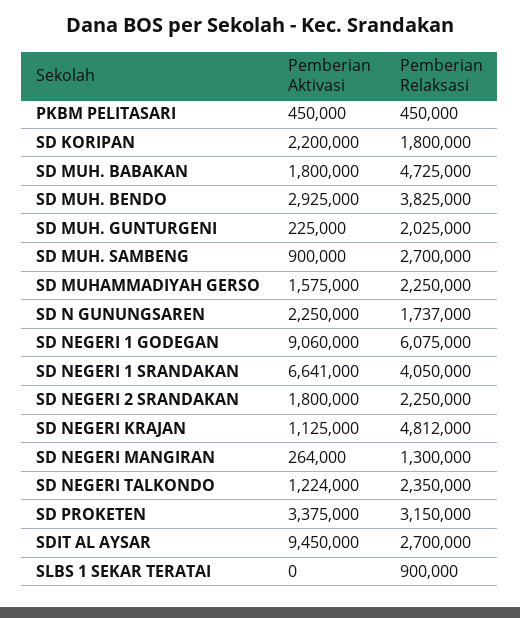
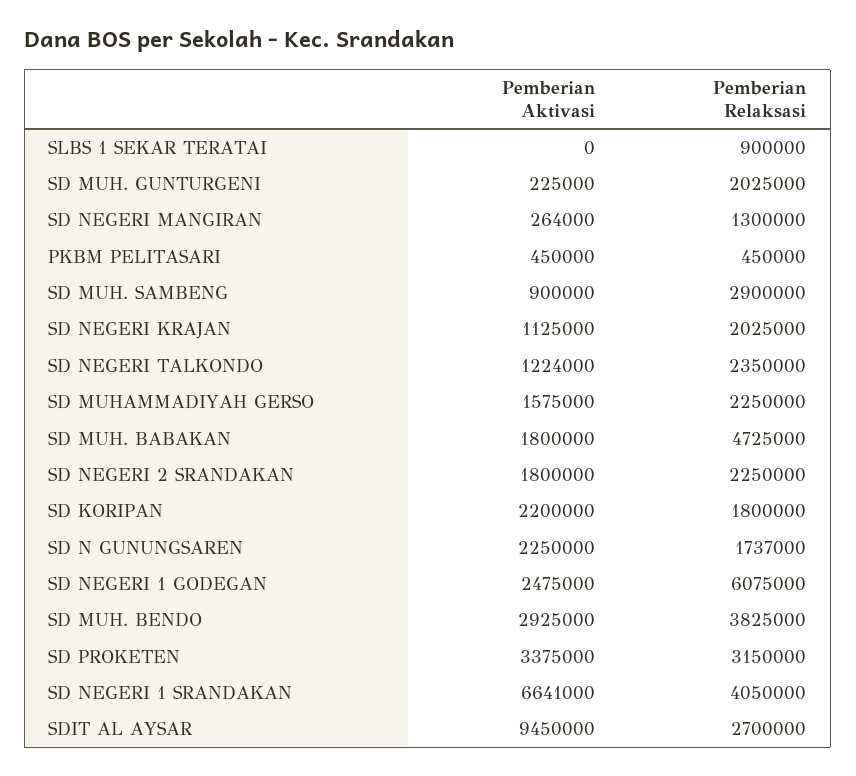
  {
    "Pemberian Aktivasi": {
      "PKBM PELITASARI": 450000,
      "SD KORIPAN": 2200000,
      "SD MUH. BABAKAN": 1800000,
      "SD MUH. BENDO": 2925000,
      "SD MUH. GUNTURGENI": 225000,
      "SD MUH. SAMBENG": 900000,
      "SD MUHAMMADIYAH GERSO": 1575000,
      "SD N GUNUNGSAREN": 2250000,
-     "SD NEGERI 1 GODEGAN": 9060000,
+     "SD NEGERI 1 GODEGAN": 2475000,
      "SD NEGERI 1 SRANDAKAN": 6641000,
      "SD NEGERI 2 SRANDAKAN": 1800000,
      "SD NEGERI KRAJAN": 1125000,
      "SD NEGERI MANGIRAN": 264000,
      "SD NEGERI TALKONDO": 1224000,
      "SD PROKETEN": 3375000,
      "SDIT AL AYSAR": 9450000,
      "SLBS 1 SEKAR TERATAI": 0
    },
    "Pemberian Relaksasi": {
      "PKBM PELITASARI": 450000,
      "SD KORIPAN": 1800000,
      "SD MUH. BABAKAN": 4725000,
      "SD MUH. BENDO": 3825000,
      "SD MUH. GUNTURGENI": 2025000,
-     "SD MUH. SAMBENG": 2700000,
+     "SD MUH. SAMBENG": 2900000,
      "SD MUHAMMADIYAH GERSO": 2250000,
      "SD N GUNUNGSAREN": 1737000,
      "SD NEGERI 1 GODEGAN": 6075000,
      "SD NEGERI 1 SRANDAKAN": 4050000,
      "SD NEGERI 2 SRANDAKAN": 2250000,
-     "SD NEGERI KRAJAN": 4812000,
+     "SD NEGERI KRAJAN": 2025000,
      "SD NEGERI MANGIRAN": 1300000,
      "SD NEGERI TALKONDO": 2350000,
      "SD PROKETEN": 3150000,
      "SDIT AL AYSAR": 2700000,
      "SLBS 1 SEKAR TERATAI": 900000
    }
  }

